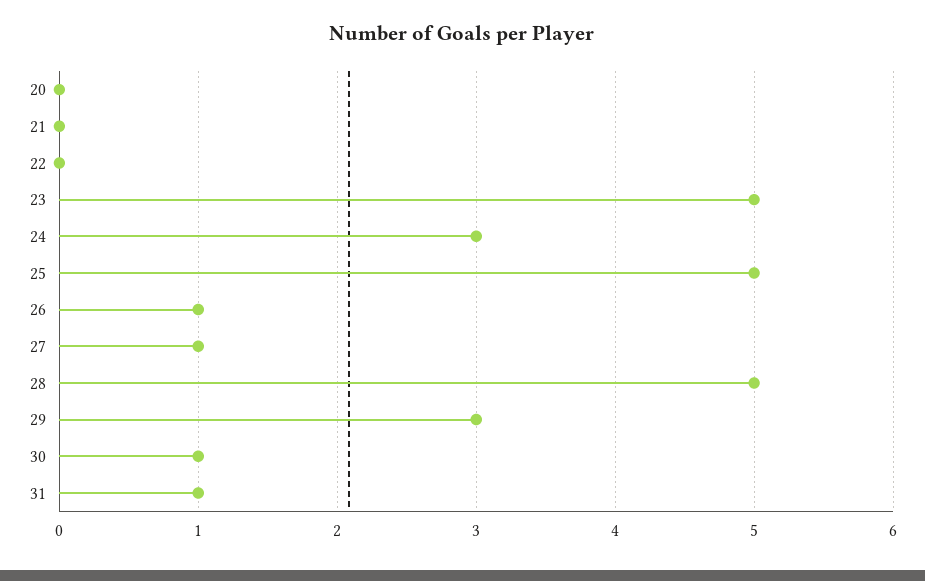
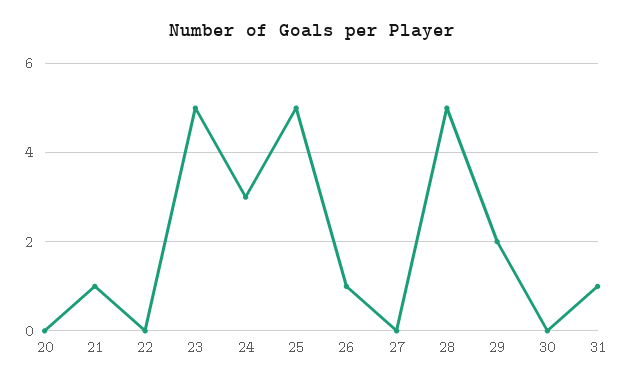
  {
    "20": 0,
-   "21": 0,
+   "21": 1,
    "22": 0,
    "23": 5,
    "24": 3,
    "25": 5,
    "26": 1,
-   "27": 1,
+   "27": 0,
    "28": 5,
-   "29": 3,
+   "29": 2,
-   "30": 1,
+   "30": 0,
    "31": 1
  }

